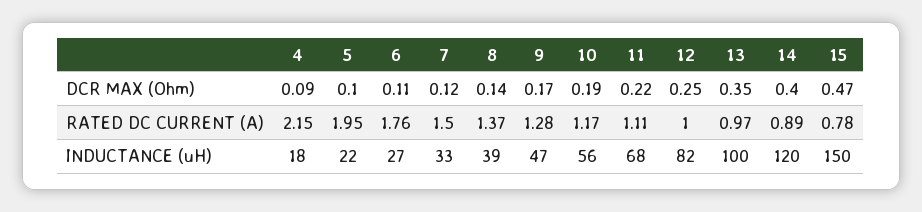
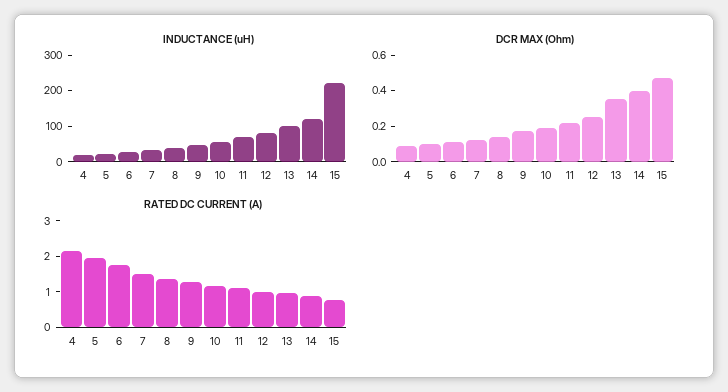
  {
    "DCR MAX (Ohm)": {
      "4": 0.09,
      "5": 0.1,
      "6": 0.11,
      "7": 0.12,
      "8": 0.14,
      "9": 0.17,
      "10": 0.19,
      "11": 0.22,
      "12": 0.25,
      "13": 0.35,
      "14": 0.4,
      "15": 0.47
    },
    "RATED DC CURRENT (A)": {
      "4": 2.15,
      "5": 1.95,
      "6": 1.76,
      "7": 1.5,
      "8": 1.37,
      "9": 1.28,
      "10": 1.17,
      "11": 1.11,
      "12": 1,
      "13": 0.97,
      "14": 0.89,
      "15": 0.78
    },
    "INDUCTANCE (uH)": {
      "4": 18,
      "5": 22,
      "6": 27,
      "7": 33,
      "8": 39,
      "9": 47,
      "10": 56,
      "11": 68,
      "12": 82,
      "13": 100,
      "14": 120,
-     "15": 150
+     "15": 225
    }
  }

